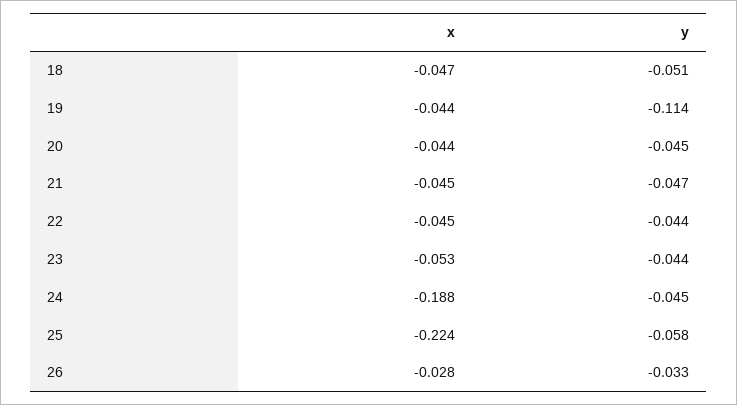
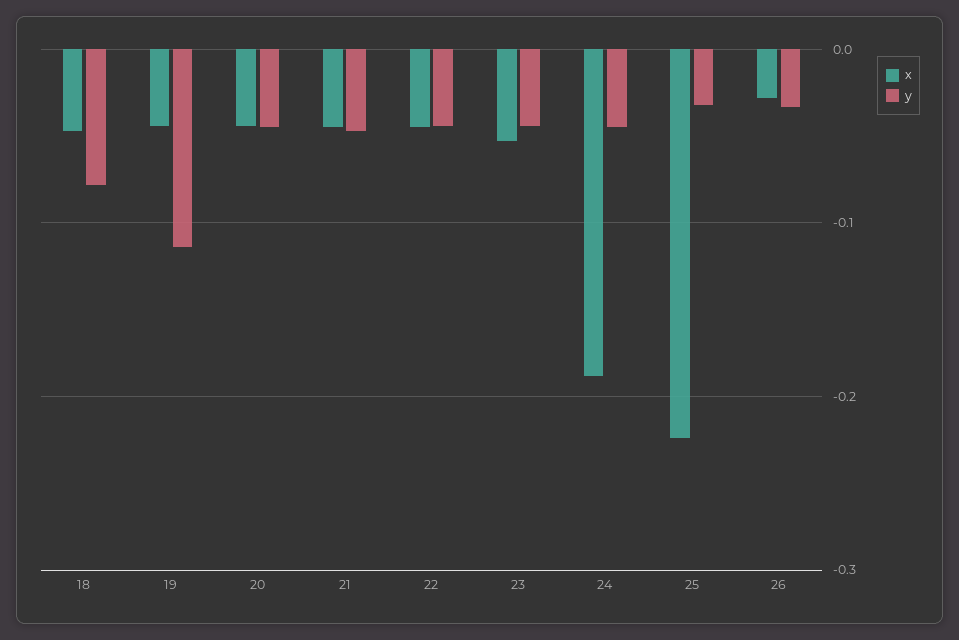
  {
    "x": {
      "18": -0.047,
      "19": -0.044,
      "20": -0.044,
      "21": -0.045,
      "22": -0.045,
      "23": -0.053,
      "24": -0.188,
      "25": -0.224,
      "26": -0.028
    },
    "y": {
-     "18": -0.051,
+     "18": -0.08,
      "19": -0.114,
      "20": -0.045,
      "21": -0.047,
      "22": -0.044,
      "23": -0.044,
      "24": -0.045,
-     "25": -0.058,
+     "25": -0.03,
      "26": -0.033
    }
  }

